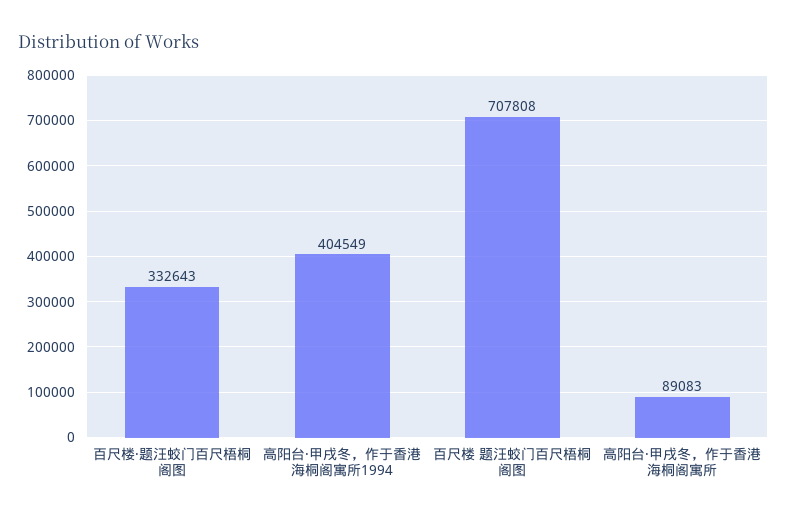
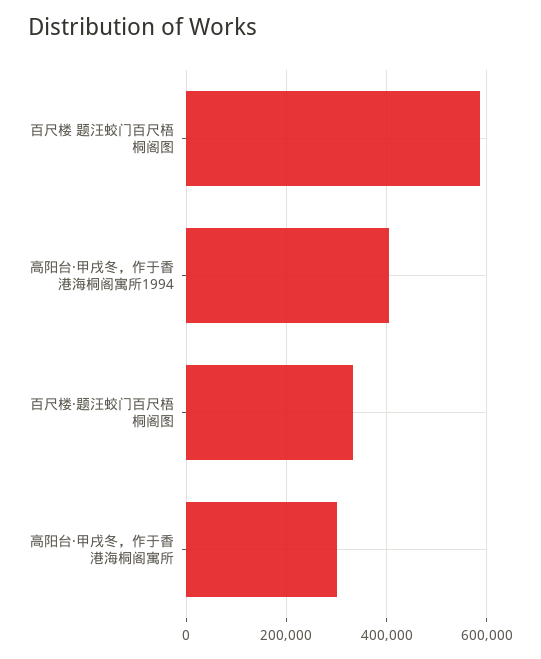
  {
    "百尺楼·题汪蛟门百尺梧桐阁图": 332643,
    "高阳台·甲戌冬，作于香港海桐阁寓所1994": 404549,
-   "百尺楼 题汪蛟门百尺梧桐阁图": 707808,
+   "百尺楼 题汪蛟门百尺梧桐阁图": 580000,
-   "高阳台·甲戌冬，作于香港海桐阁寓所": 89083
+   "高阳台·甲戌冬，作于香港海桐阁寓所": 300000
  }

